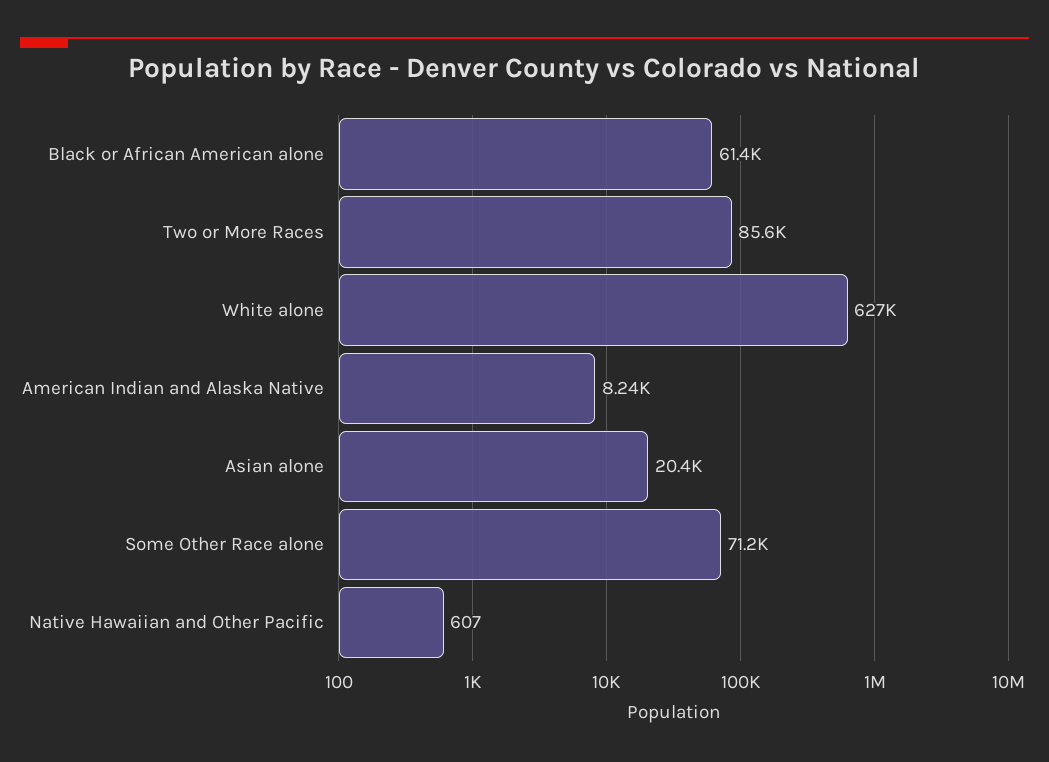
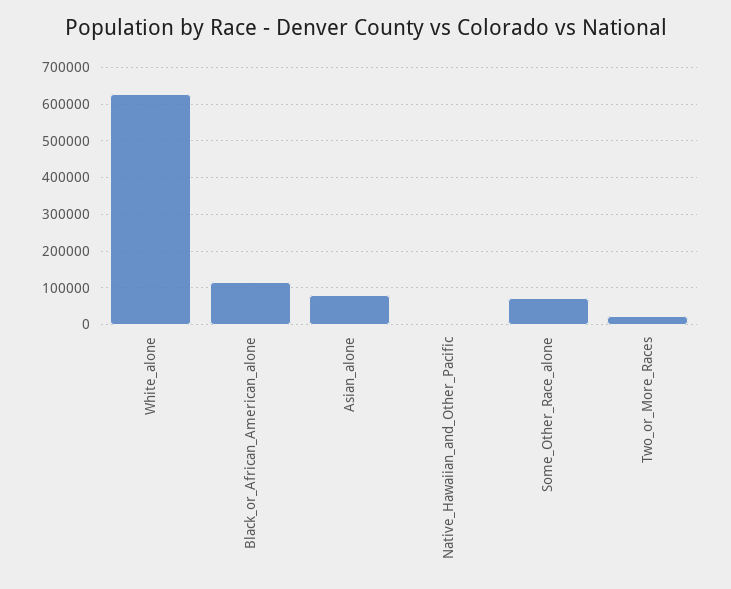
  {
-   "Black or African American alone": 61400,
+   "Black or African American alone": 120000,
-   "Two or More Races": 85600,
+   "Two or More Races": 20000,
    "White alone": 627000,
-   "American Indian and Alaska Native": 8240,
-   "Asian alone": 20400,
+   "Asian alone": 80000,
    "Some Other Race alone": 71200,
    "Native Hawaiian and Other Pacific": 607
  }

